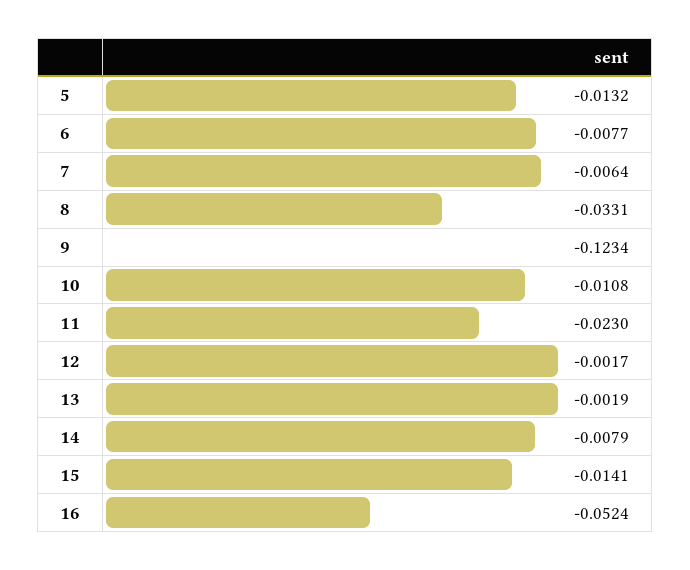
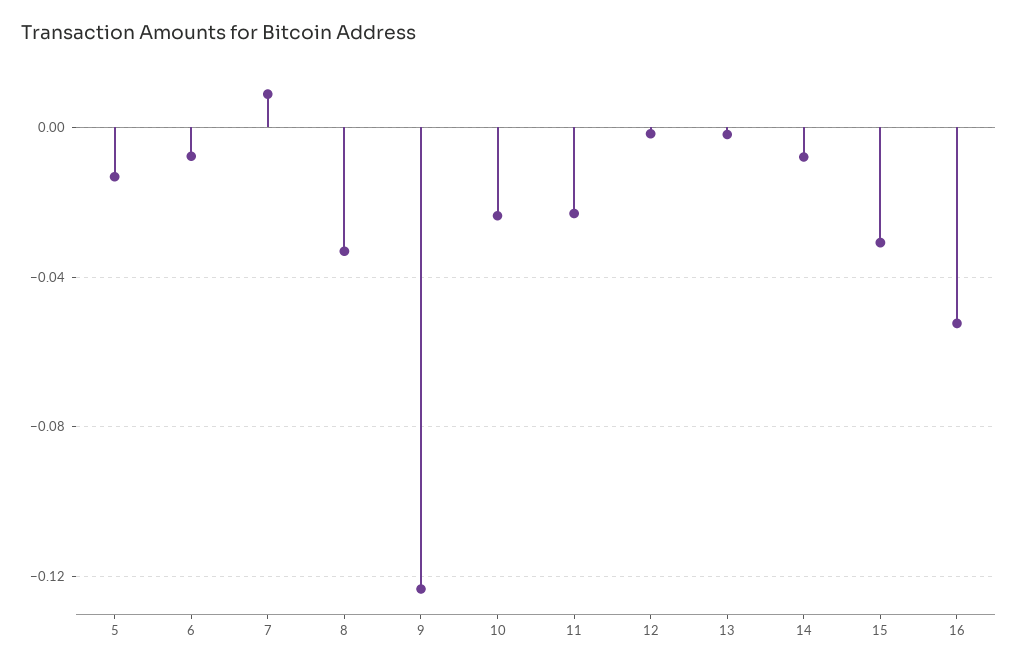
  {
    "5": -0.0132,
    "6": -0.0077,
-   "7": -0.0064,
+   "7": 0.01,
    "8": -0.0331,
    "9": -0.1234,
-   "10": -0.0108,
+   "10": -0.025,
    "11": -0.023,
    "12": -0.0017,
    "13": -0.0019,
    "14": -0.0079,
-   "15": -0.0141,
+   "15": -0.03,
    "16": -0.0524
  }

